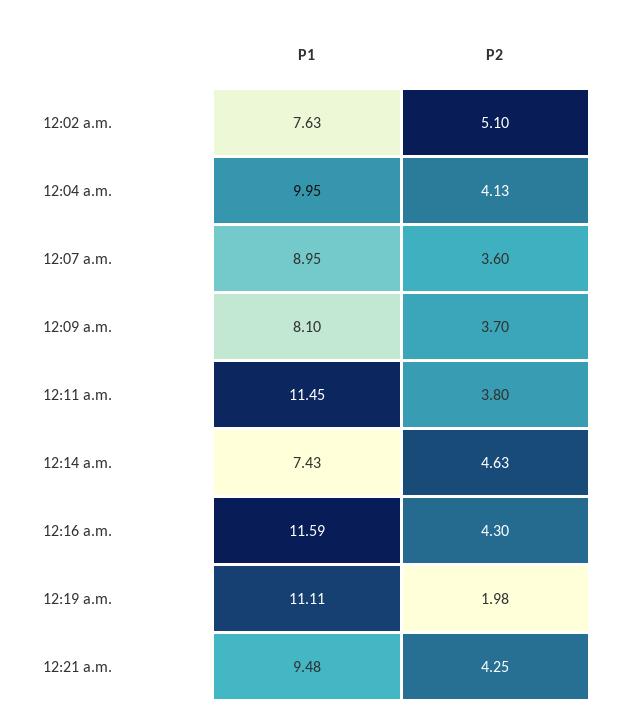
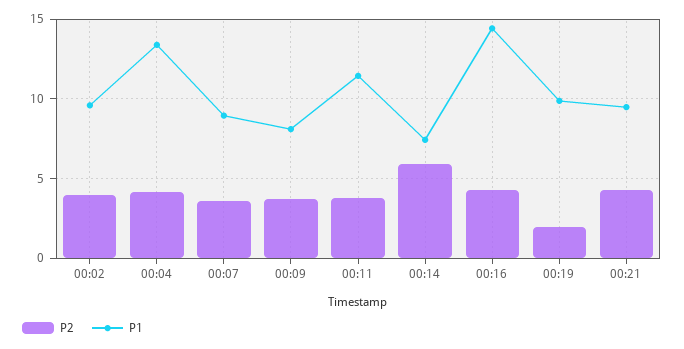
  {
    "P1": {
-     "12:02 a.m.": 7.63,
+     "12:02 a.m.": 9.5,
-     "12:04 a.m.": 9.95,
+     "12:04 a.m.": 13.5,
      "12:07 a.m.": 8.95,
      "12:09 a.m.": 8.1,
      "12:11 a.m.": 11.45,
      "12:14 a.m.": 7.43,
-     "12:16 a.m.": 11.59,
+     "12:16 a.m.": 14.5,
-     "12:19 a.m.": 11.11,
+     "12:19 a.m.": 10,
      "12:21 a.m.": 9.48
    },
    "P2": {
-     "12:02 a.m.": 5.1,
+     "12:02 a.m.": 4,
      "12:04 a.m.": 4.13,
      "12:07 a.m.": 3.6,
      "12:09 a.m.": 3.7,
      "12:11 a.m.": 3.8,
-     "12:14 a.m.": 4.63,
+     "12:14 a.m.": 6,
      "12:16 a.m.": 4.3,
      "12:19 a.m.": 1.98,
      "12:21 a.m.": 4.25
    }
  }

